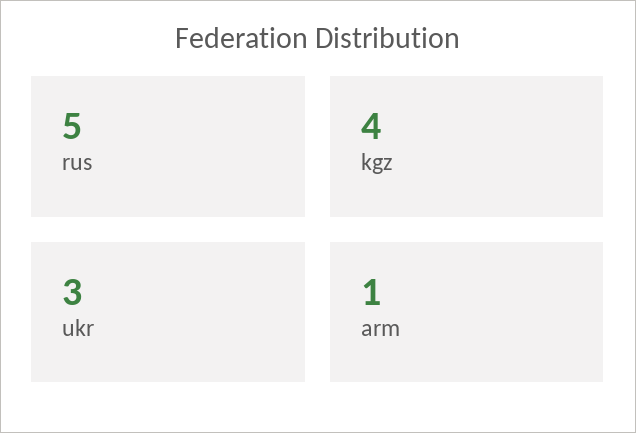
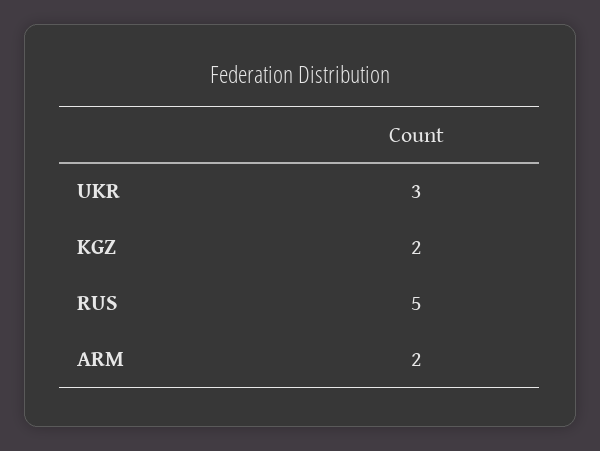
  {
    "rus": 5,
-   "kgz": 4,
+   "kgz": 2,
    "ukr": 3,
-   "arm": 1
+   "arm": 2
  }

